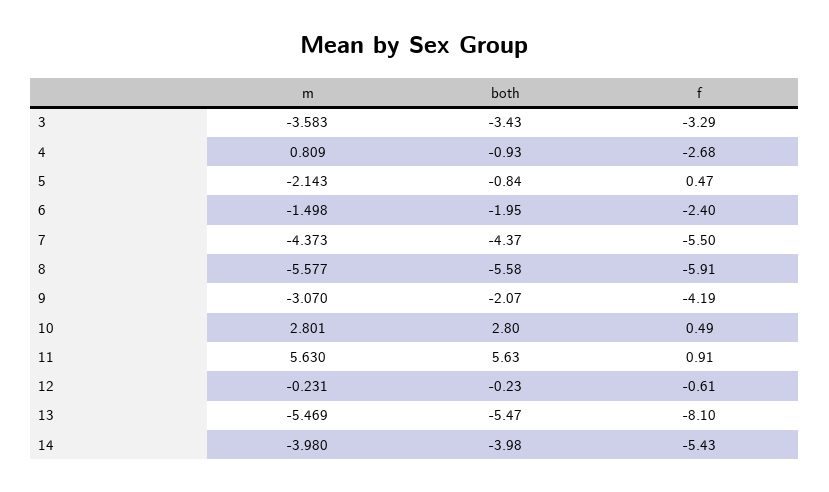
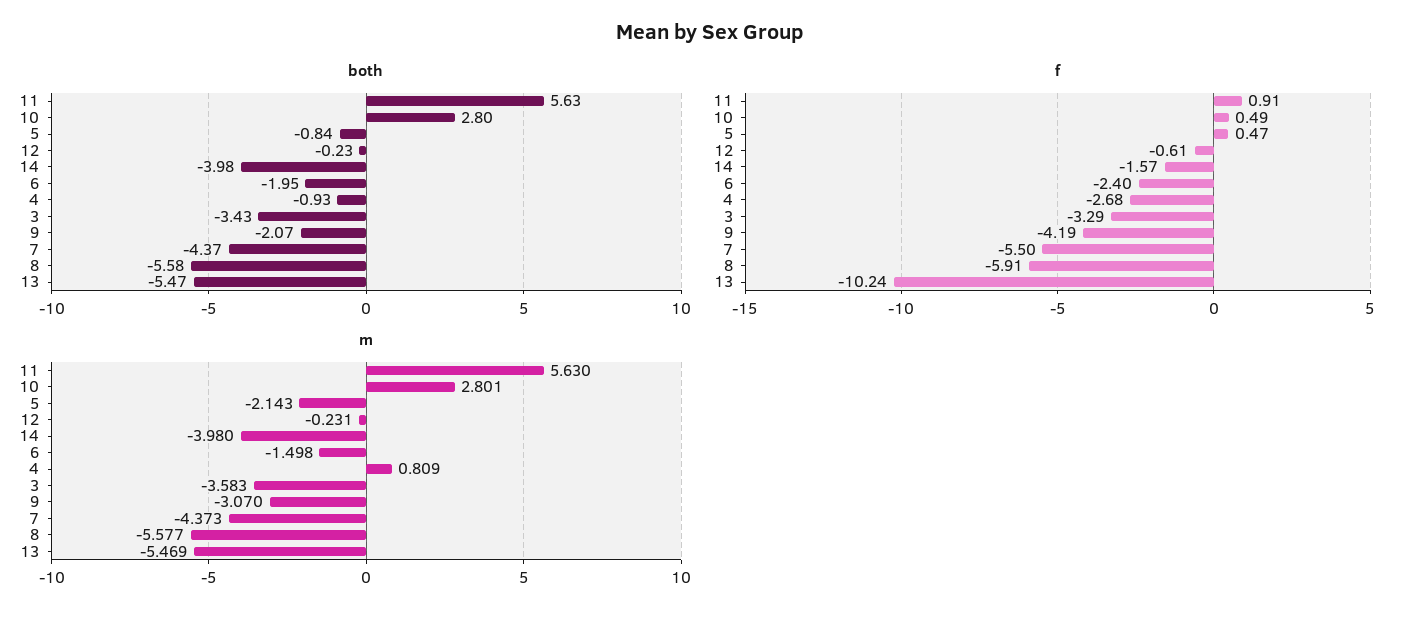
  {
    "m": {
      "3": -3.583,
      "4": 0.809,
      "5": -2.143,
      "6": -1.498,
      "7": -4.373,
      "8": -5.577,
      "9": -3.07,
      "10": 2.801,
      "11": 5.63,
      "12": -0.231,
      "13": -5.469,
      "14": -3.98
    },
    "both": {
      "3": -3.43,
      "4": -0.93,
      "5": -0.84,
      "6": -1.95,
      "7": -4.37,
      "8": -5.58,
      "9": -2.07,
      "10": 2.8,
      "11": 5.63,
      "12": -0.23,
      "13": -5.47,
      "14": -3.98
    },
    "f": {
      "3": -3.29,
      "4": -2.68,
      "5": 0.47,
      "6": -2.4,
      "7": -5.5,
      "8": -5.91,
      "9": -4.19,
      "10": 0.49,
      "11": 0.91,
      "12": -0.61,
-     "13": -8.1,
+     "13": -10.24,
-     "14": -5.43
+     "14": -1.57
    }
  }

